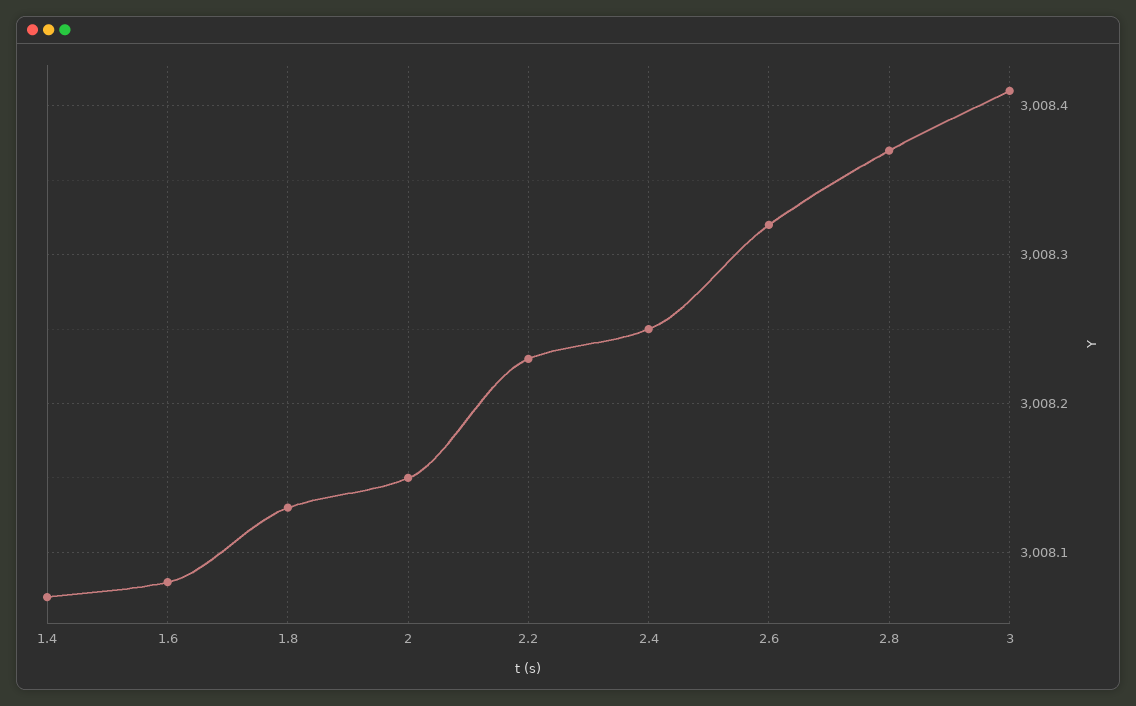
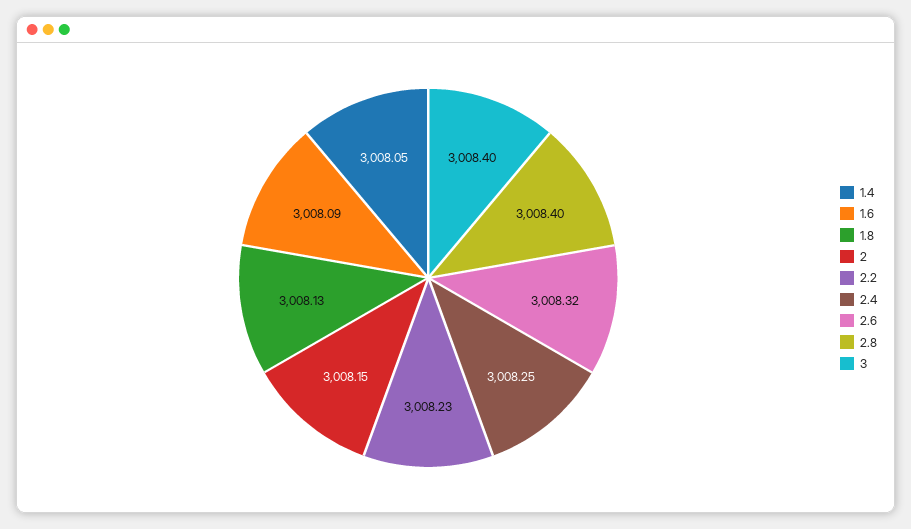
  {
-   "1.4": 3008.07,
+   "1.4": 3008.05,
-   "1.6": 3008.08,
+   "1.6": 3008.09,
    "1.8": 3008.13,
    "2": 3008.15,
    "2.2": 3008.23,
    "2.4": 3008.25,
    "2.6": 3008.32,
-   "2.8": 3008.37,
+   "2.8": 3008.4,
-   "3": 3008.41
+   "3": 3008.4
  }

